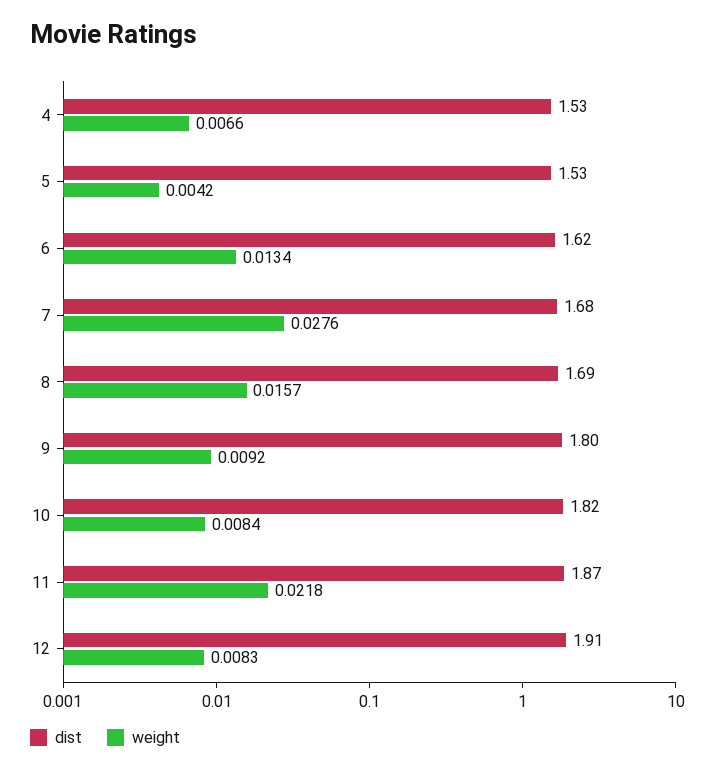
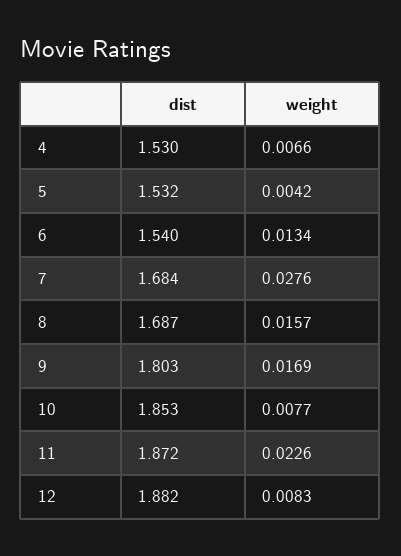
  {
    "dist": {
      "4": 1.53,
      "5": 1.532,
-     "6": 1.62,
+     "6": 1.54,
      "7": 1.684,
      "8": 1.687,
      "9": 1.803,
-     "10": 1.82,
+     "10": 1.853,
      "11": 1.872,
-     "12": 1.91
+     "12": 1.882
    },
    "weight": {
      "4": 0.0066,
      "5": 0.0042,
      "6": 0.0134,
      "7": 0.0276,
      "8": 0.0157,
-     "9": 0.0092,
+     "9": 0.0169,
-     "10": 0.0084,
+     "10": 0.0077,
-     "11": 0.0218,
+     "11": 0.0226,
      "12": 0.0083
    }
  }

